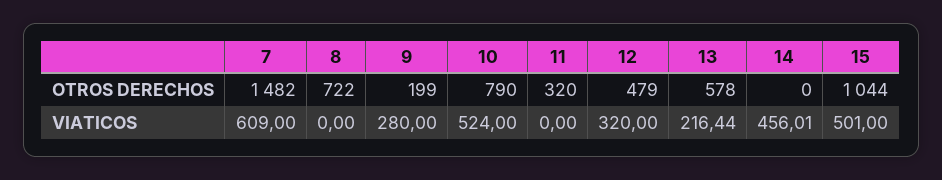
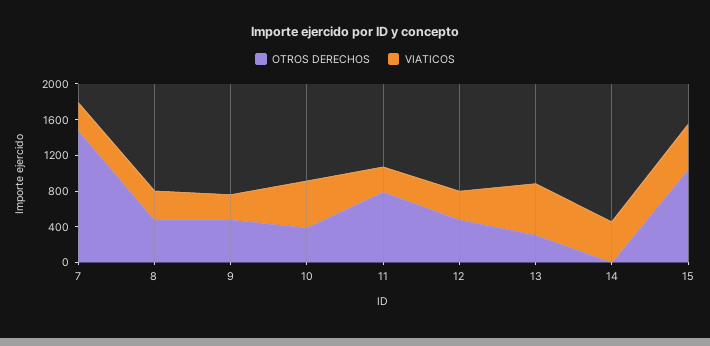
  {
    "OTROS DERECHOS": {
      "7": 1482,
-     "8": 722,
+     "8": 500,
-     "9": 199,
+     "9": 500,
-     "10": 790,
+     "10": 400,
-     "11": 320,
+     "11": 800,
      "12": 479,
-     "13": 578,
+     "13": 300,
      "14": 0,
      "15": 1044
    },
    "VIATICOS": {
-     "7": 609,
+     "7": 300,
-     "8": 0,
+     "8": 300,
      "9": 280,
      "10": 524,
-     "11": 0,
+     "11": 300,
      "12": 320,
-     "13": 216.44,
+     "13": 600,
      "14": 456.01,
      "15": 501
    }
  }

